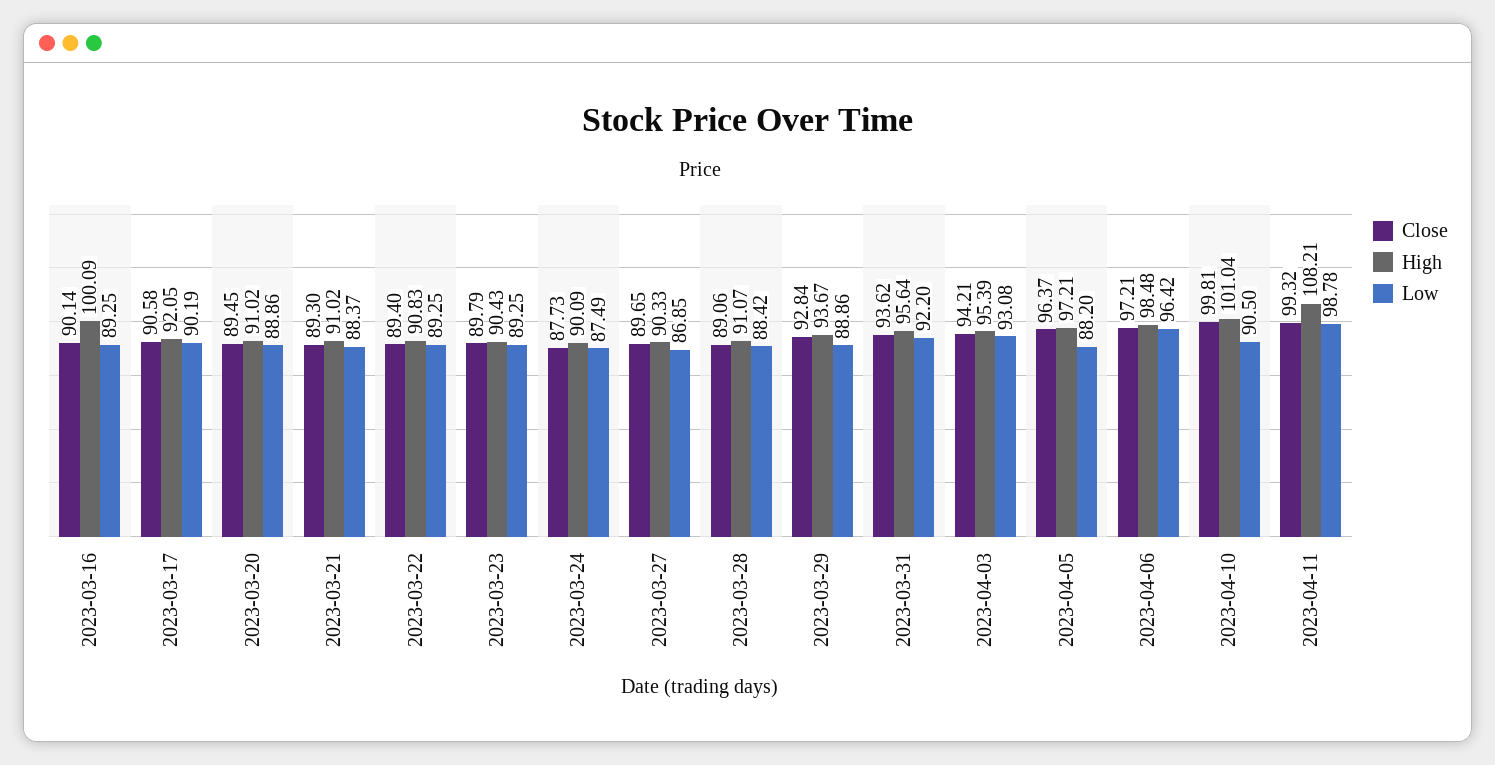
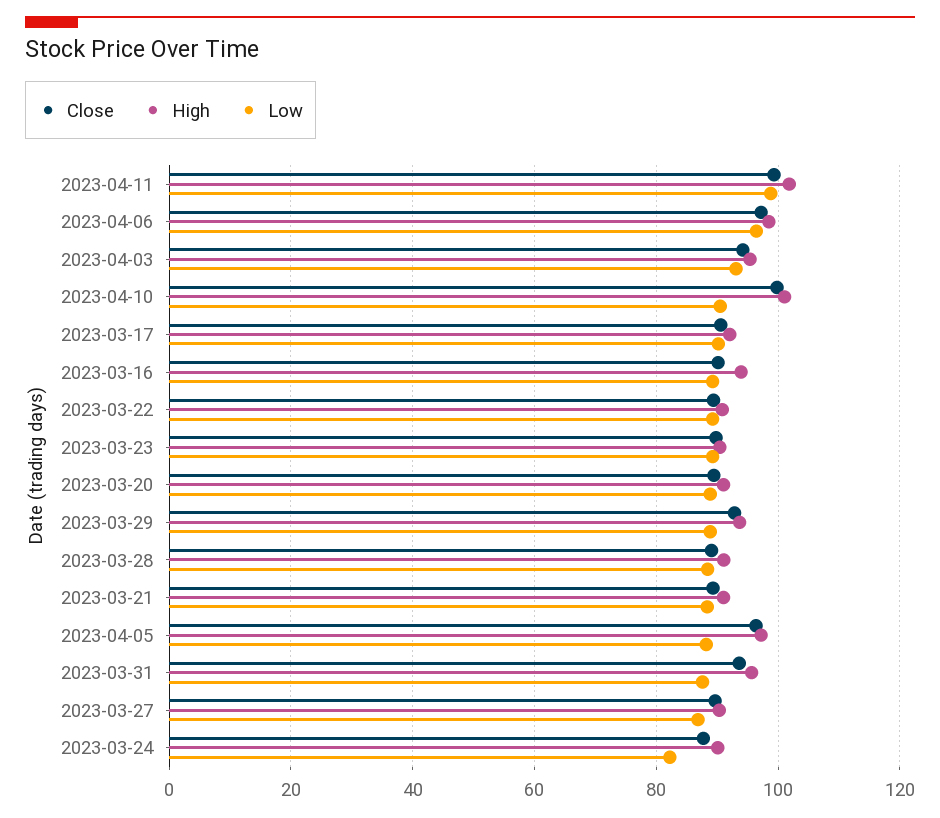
  {
    "Close": {
      "2023-03-16": 90.14,
      "2023-03-17": 90.58,
      "2023-03-20": 89.45,
      "2023-03-21": 89.3,
      "2023-03-22": 89.4,
      "2023-03-23": 89.79,
      "2023-03-24": 87.73,
      "2023-03-27": 89.65,
      "2023-03-28": 89.06,
      "2023-03-29": 92.84,
      "2023-03-31": 93.62,
      "2023-04-03": 94.21,
      "2023-04-05": 96.37,
      "2023-04-06": 97.21,
      "2023-04-10": 99.81,
      "2023-04-11": 99.32
    },
    "High": {
-     "2023-03-16": 100.09,
+     "2023-03-16": 94,
      "2023-03-17": 92.05,
      "2023-03-20": 91.02,
      "2023-03-21": 91.02,
      "2023-03-22": 90.83,
      "2023-03-23": 90.43,
      "2023-03-24": 90.09,
      "2023-03-27": 90.33,
      "2023-03-28": 91.07,
      "2023-03-29": 93.67,
      "2023-03-31": 95.64,
      "2023-04-03": 95.39,
      "2023-04-05": 97.21,
      "2023-04-06": 98.48,
      "2023-04-10": 101.04,
-     "2023-04-11": 108.21
+     "2023-04-11": 102
    },
    "Low": {
      "2023-03-16": 89.25,
      "2023-03-17": 90.19,
      "2023-03-20": 88.86,
      "2023-03-21": 88.37,
      "2023-03-22": 89.25,
      "2023-03-23": 89.25,
-     "2023-03-24": 87.49,
+     "2023-03-24": 82,
      "2023-03-27": 86.85,
      "2023-03-28": 88.42,
      "2023-03-29": 88.86,
-     "2023-03-31": 92.2,
+     "2023-03-31": 88,
      "2023-04-03": 93.08,
      "2023-04-05": 88.2,
      "2023-04-06": 96.42,
      "2023-04-10": 90.5,
      "2023-04-11": 98.78
    }
  }

